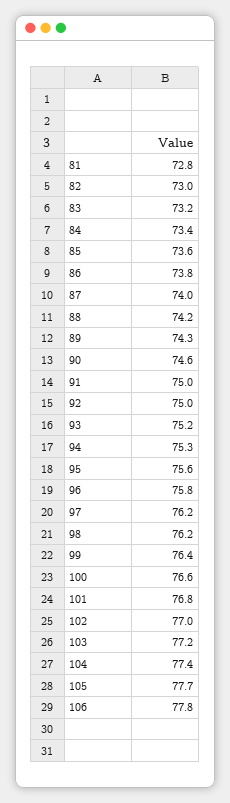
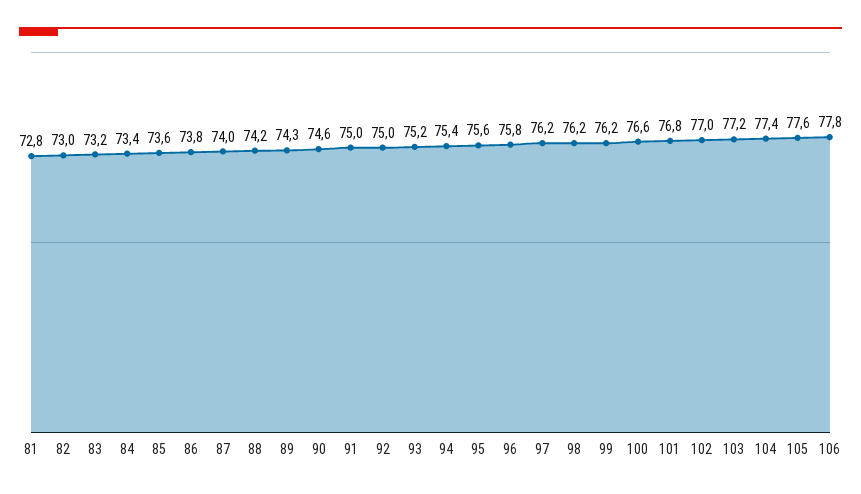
  {
    "81": 72.8,
    "82": 73,
    "83": 73.2,
    "84": 73.4,
    "85": 73.6,
    "86": 73.8,
    "87": 74,
    "88": 74.2,
    "89": 74.3,
    "90": 74.6,
    "91": 75,
    "92": 75,
    "93": 75.2,
-   "94": 75.3,
+   "94": 75.4,
    "95": 75.6,
    "96": 75.8,
    "97": 76.2,
    "98": 76.2,
-   "99": 76.4,
+   "99": 76.2,
    "100": 76.6,
    "101": 76.8,
    "102": 77,
    "103": 77.2,
    "104": 77.4,
-   "105": 77.7,
+   "105": 77.6,
    "106": 77.8
  }

